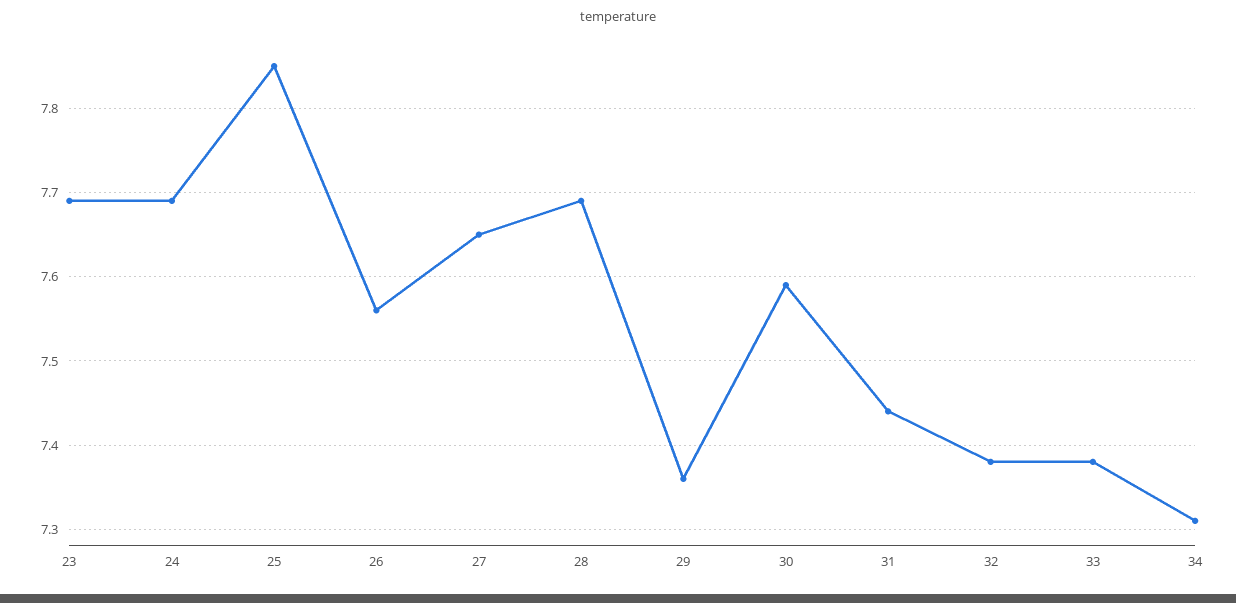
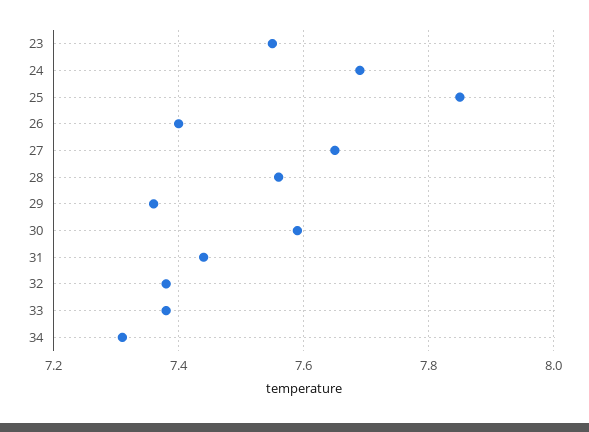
  {
-   "23": 7.69,
+   "23": 7.55,
    "24": 7.69,
    "25": 7.85,
-   "26": 7.56,
+   "26": 7.4,
    "27": 7.65,
-   "28": 7.69,
+   "28": 7.55,
    "29": 7.36,
    "30": 7.59,
    "31": 7.44,
    "32": 7.38,
    "33": 7.38,
    "34": 7.31
  }

